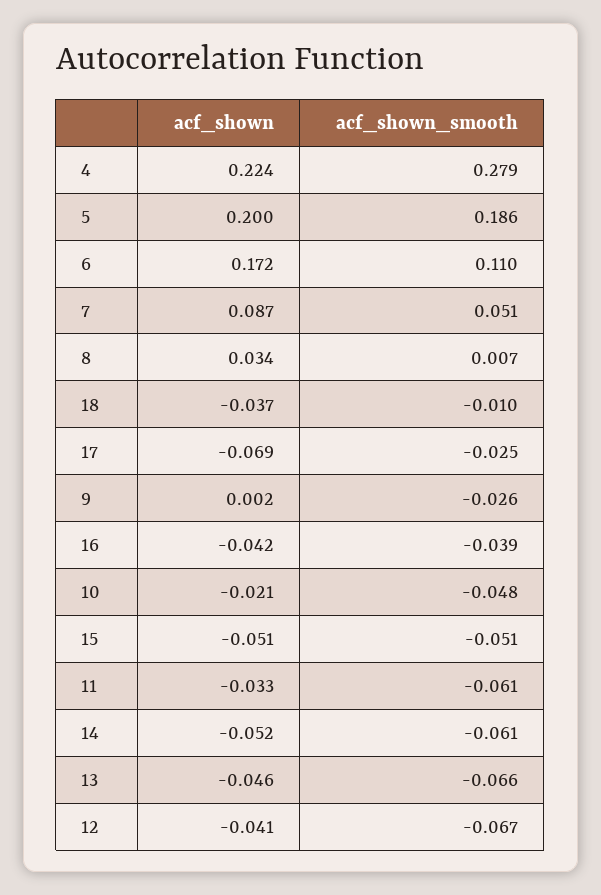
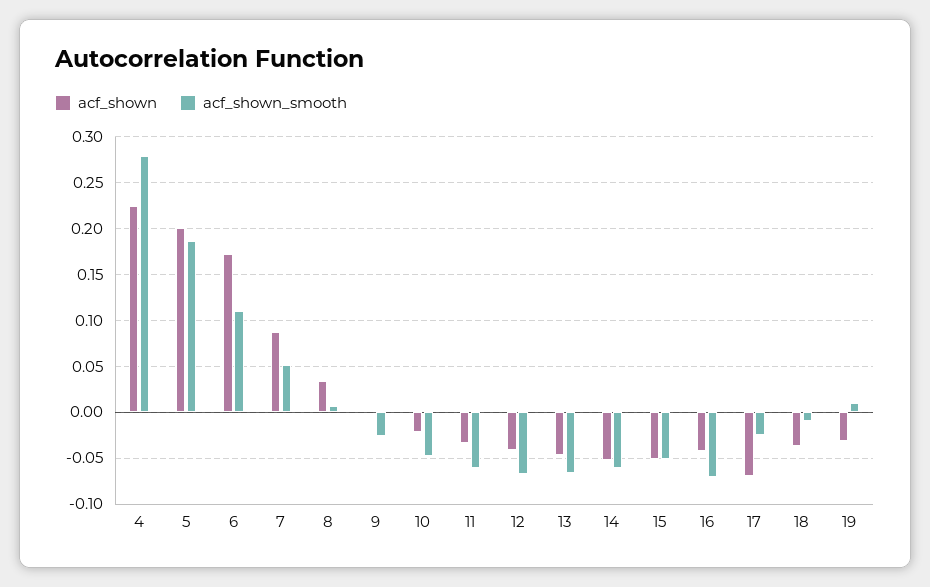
  {
    "acf_shown": {
      "4": 0.224,
      "5": 0.2,
      "6": 0.172,
      "7": 0.087,
      "8": 0.034,
      "18": -0.037,
      "17": -0.069,
      "9": 0.002,
      "16": -0.042,
      "10": -0.021,
      "15": -0.051,
      "11": -0.033,
      "14": -0.052,
      "13": -0.046,
-     "12": -0.041
+     "12": -0.041,
+     "19": -0.03
    },
    "acf_shown_smooth": {
      "4": 0.279,
      "5": 0.186,
      "6": 0.11,
      "7": 0.051,
      "8": 0.007,
      "18": -0.01,
      "17": -0.025,
      "9": -0.026,
-     "16": -0.039,
+     "16": -0.07,
      "10": -0.048,
      "15": -0.051,
      "11": -0.061,
      "14": -0.061,
      "13": -0.066,
-     "12": -0.067
+     "12": -0.067,
+     "19": 0.01
    }
  }

